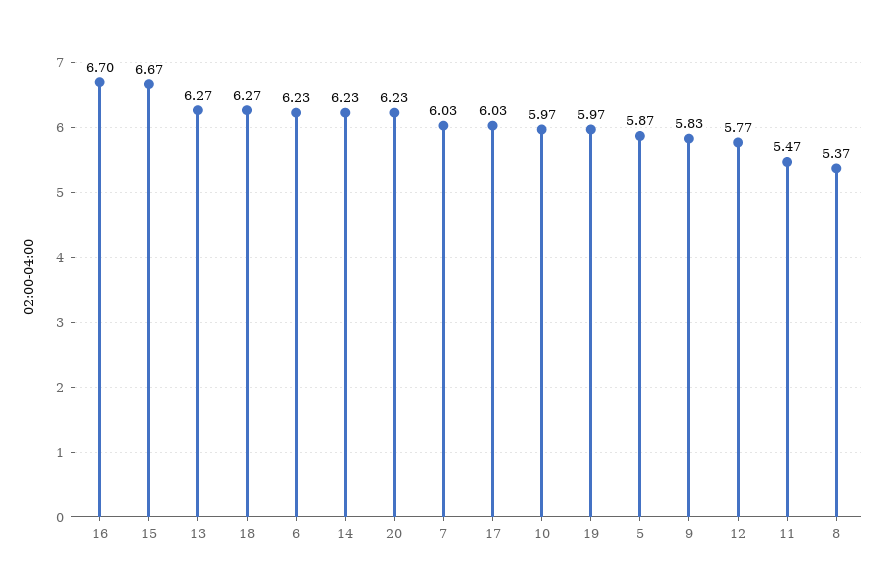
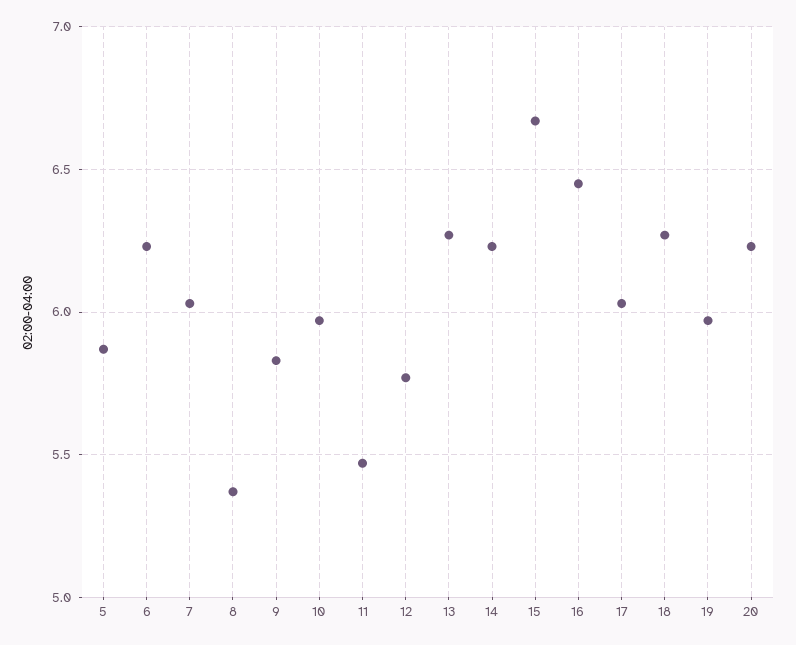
  {
-   "16": 6.7,
+   "16": 6.45,
    "15": 6.67,
    "13": 6.27,
    "18": 6.27,
    "6": 6.23,
    "14": 6.23,
    "20": 6.23,
    "7": 6.03,
    "17": 6.03,
    "10": 5.97,
    "19": 5.97,
    "5": 5.87,
    "9": 5.83,
    "12": 5.77,
    "11": 5.47,
    "8": 5.37
  }

